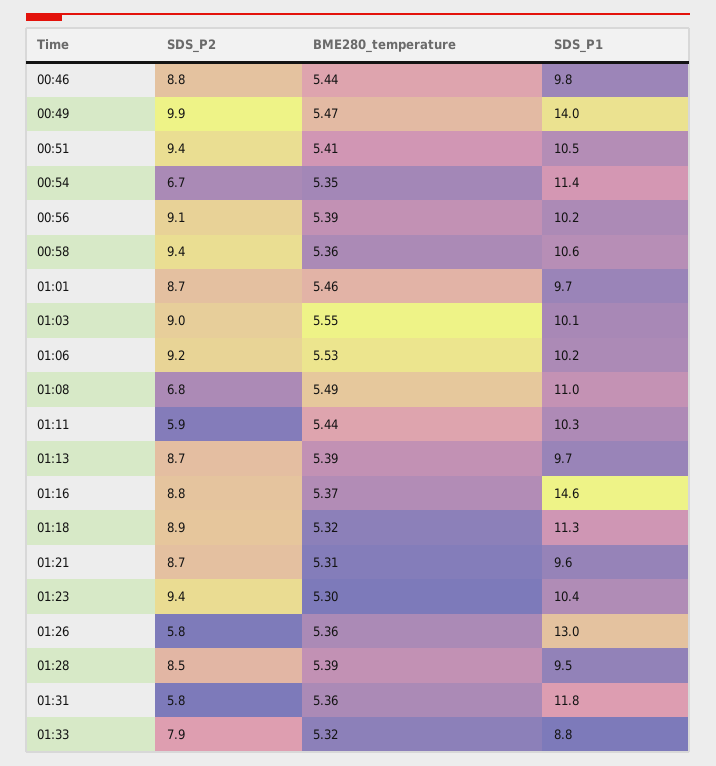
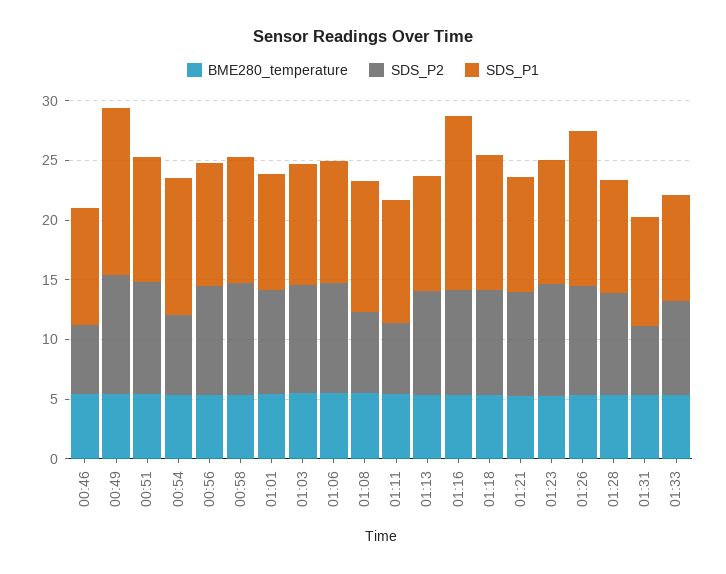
  {
    "SDS_P2": {
-     "00:46": 8.8,
+     "00:46": 6,
      "00:49": 9.9,
      "00:51": 9.4,
      "00:54": 6.7,
      "00:56": 9.1,
      "00:58": 9.4,
      "01:01": 8.7,
      "01:03": 9,
      "01:06": 9.2,
      "01:08": 6.8,
      "01:11": 5.9,
      "01:13": 8.7,
      "01:16": 8.8,
      "01:18": 8.9,
      "01:21": 8.7,
      "01:23": 9.4,
-     "01:26": 5.8,
+     "01:26": 9,
      "01:28": 8.5,
      "01:31": 5.8,
      "01:33": 7.9
    },
    "BME280_temperature": {
      "00:46": 5.44,
      "00:49": 5.47,
      "00:51": 5.41,
      "00:54": 5.35,
      "00:56": 5.39,
      "00:58": 5.36,
      "01:01": 5.46,
      "01:03": 5.55,
      "01:06": 5.53,
      "01:08": 5.49,
      "01:11": 5.44,
      "01:13": 5.39,
      "01:16": 5.37,
      "01:18": 5.32,
      "01:21": 5.31,
      "01:23": 5.3,
      "01:26": 5.36,
      "01:28": 5.39,
      "01:31": 5.36,
      "01:33": 5.32
    },
    "SDS_P1": {
      "00:46": 9.8,
      "00:49": 14,
      "00:51": 10.5,
      "00:54": 11.4,
      "00:56": 10.2,
      "00:58": 10.6,
      "01:01": 9.7,
      "01:03": 10.1,
      "01:06": 10.2,
      "01:08": 11,
      "01:11": 10.3,
      "01:13": 9.7,
      "01:16": 14.6,
      "01:18": 11.3,
      "01:21": 9.6,
      "01:23": 10.4,
      "01:26": 13,
      "01:28": 9.5,
-     "01:31": 11.8,
+     "01:31": 9,
      "01:33": 8.8
    }
  }

